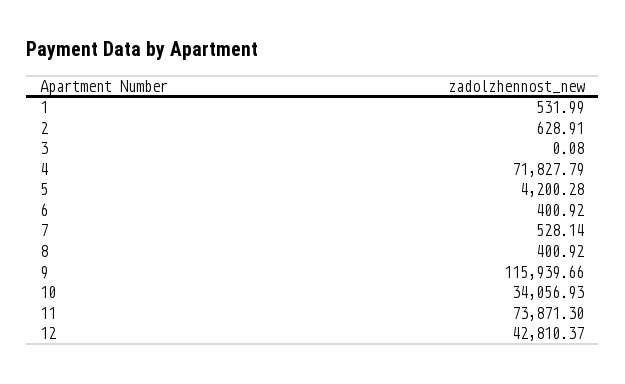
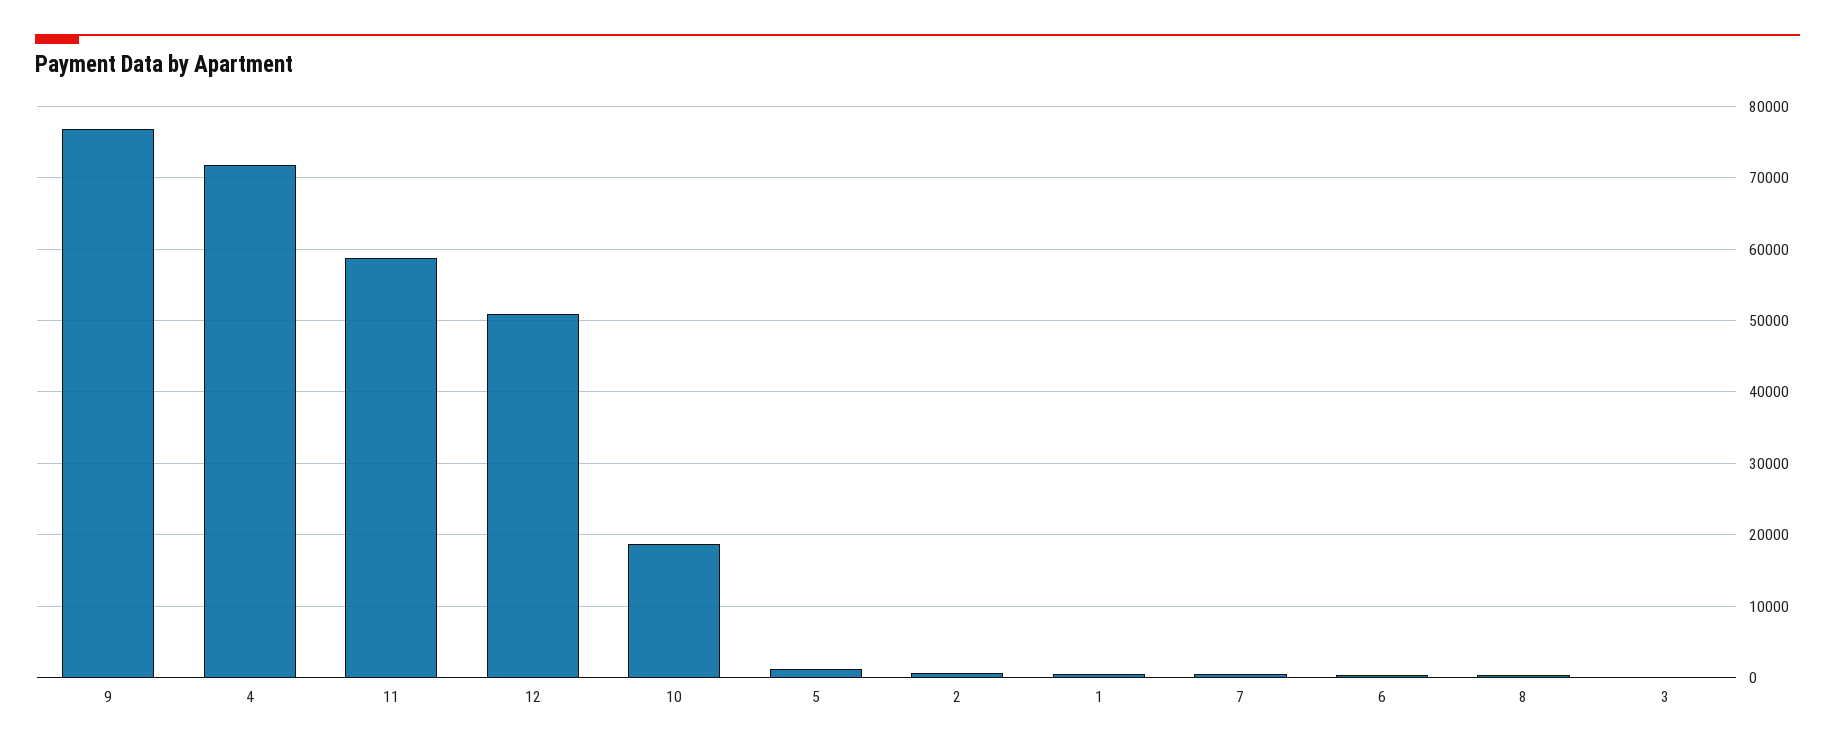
  {
    "1": 531.99,
    "2": 628.91,
    "3": 0.08,
    "4": 71827.79,
-   "5": 4200.28,
+   "5": 1000,
    "6": 400.92,
    "7": 528.14,
    "8": 400.92,
-   "9": 115939.66,
+   "9": 77000,
-   "10": 34056.93,
+   "10": 19000,
-   "11": 73871.3,
+   "11": 59000,
-   "12": 42810.37
+   "12": 51000
  }

